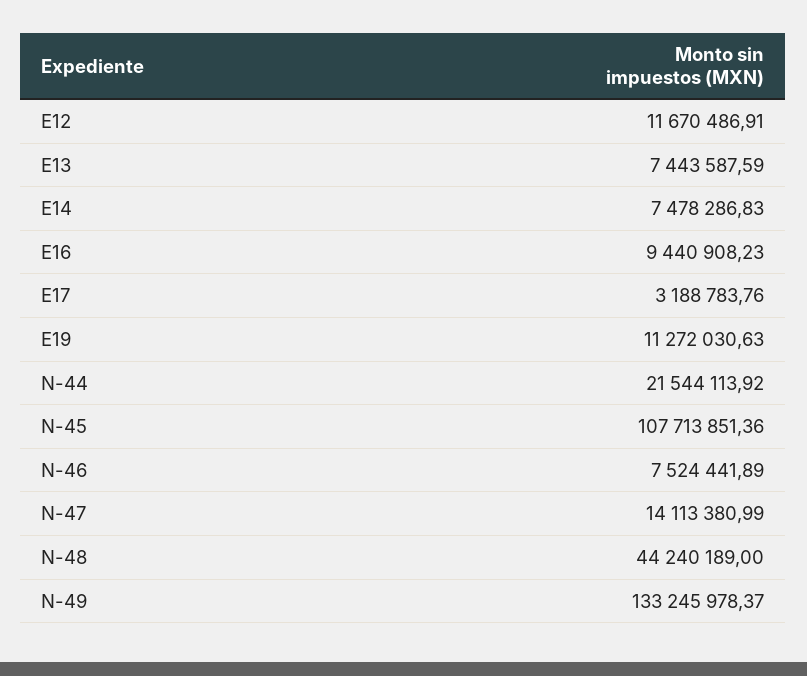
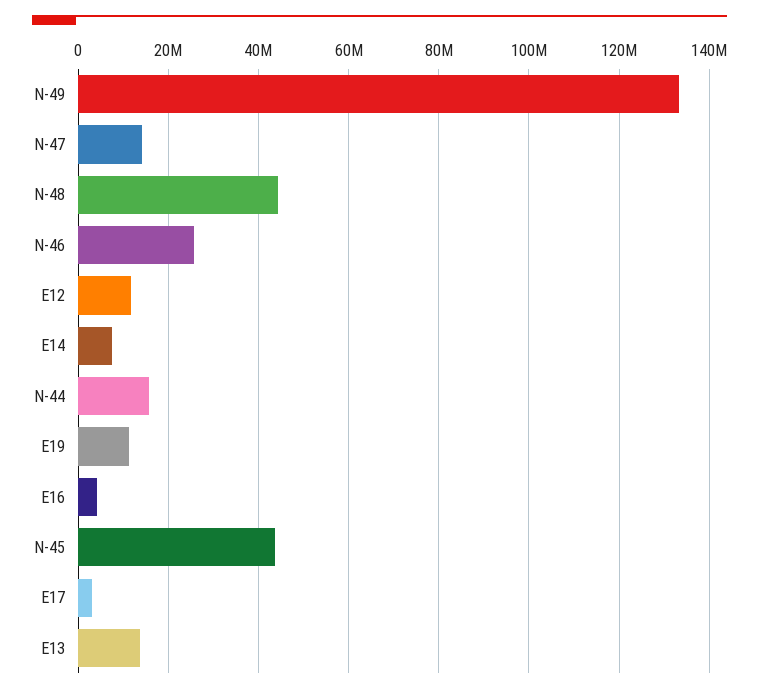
  {
    "E12": 11670486.91,
-   "E13": 7443587.59,
+   "E13": 14000000,
    "E14": 7478286.83,
-   "E16": 9440908.23,
+   "E16": 4000000,
    "E17": 3188783.76,
    "E19": 11272030.63,
-   "N-44": 21544113.92,
+   "N-44": 16000000,
-   "N-45": 107713851.36,
+   "N-45": 44000000,
-   "N-46": 7524441.89,
+   "N-46": 26000000,
    "N-47": 14113380.99,
    "N-48": 44240189,
    "N-49": 133245978.37
  }

